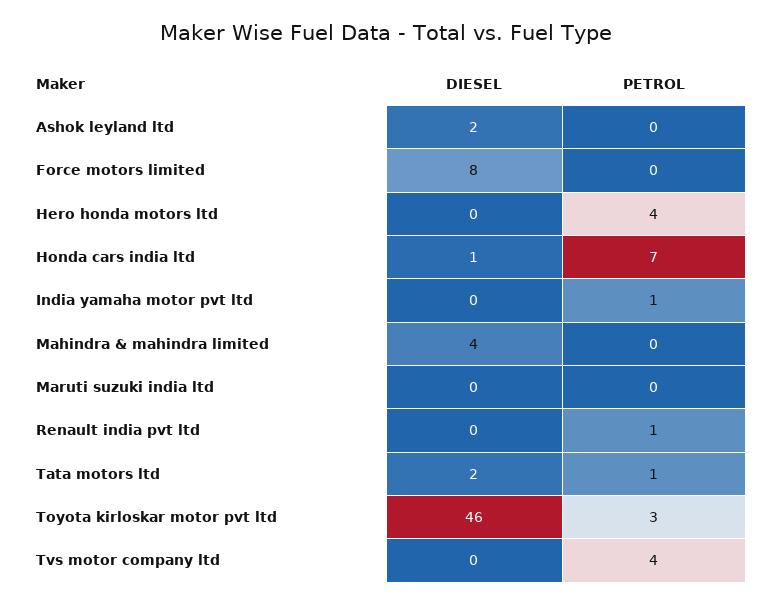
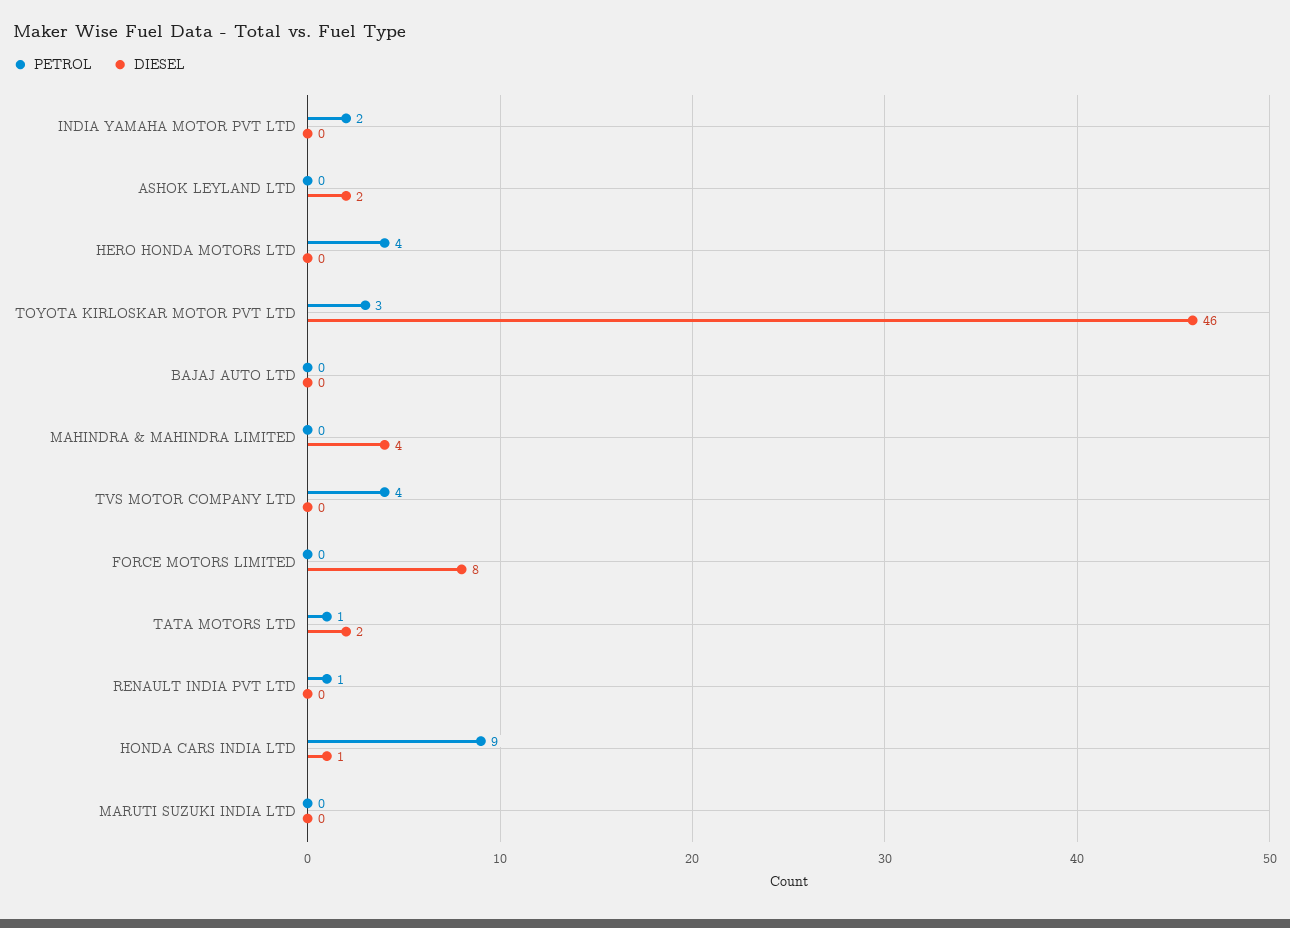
  {
    "DIESEL": {
      "Ashok leyland ltd": 2,
      "Force motors limited": 8,
      "Hero honda motors ltd": 0,
      "Honda cars india ltd": 1,
      "India yamaha motor pvt ltd": 0,
      "Mahindra & mahindra limited": 4,
      "Maruti suzuki india ltd": 0,
      "Renault india pvt ltd": 0,
      "Tata motors ltd": 2,
      "Toyota kirloskar motor pvt ltd": 46,
-     "Tvs motor company ltd": 0
+     "Tvs motor company ltd": 0,
+     "BAJAJ AUTO LTD": 0
    },
    "PETROL": {
      "Ashok leyland ltd": 0,
      "Force motors limited": 0,
      "Hero honda motors ltd": 4,
-     "Honda cars india ltd": 7,
+     "Honda cars india ltd": 9,
-     "India yamaha motor pvt ltd": 1,
+     "India yamaha motor pvt ltd": 2,
      "Mahindra & mahindra limited": 0,
      "Maruti suzuki india ltd": 0,
      "Renault india pvt ltd": 1,
      "Tata motors ltd": 1,
      "Toyota kirloskar motor pvt ltd": 3,
-     "Tvs motor company ltd": 4
+     "Tvs motor company ltd": 4,
+     "BAJAJ AUTO LTD": 0
    }
  }

